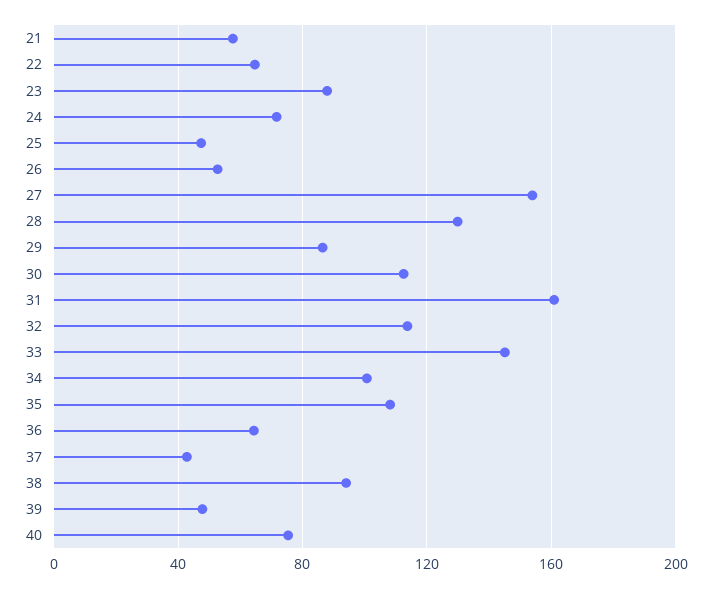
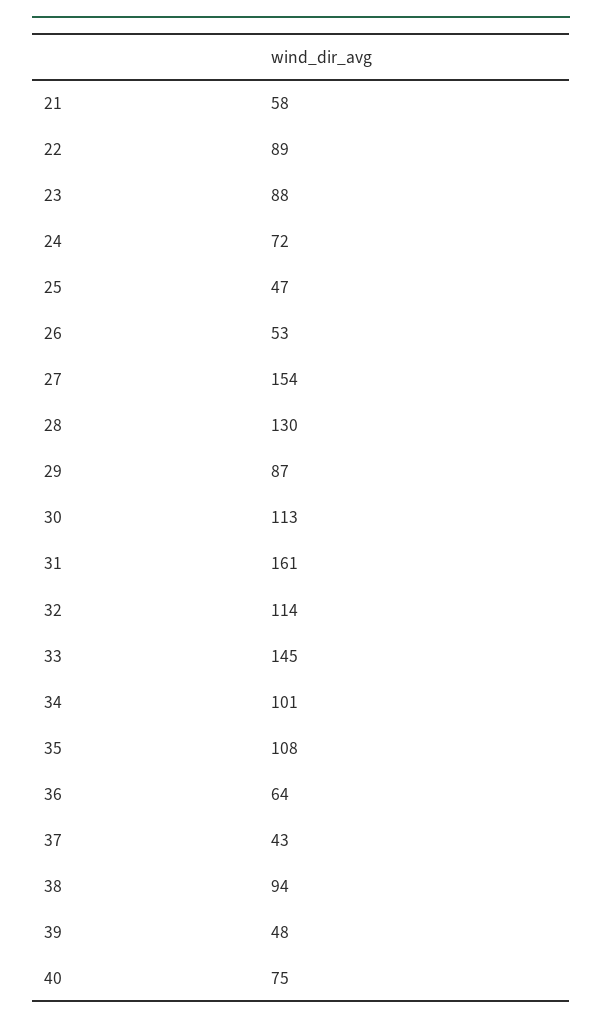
  {
    "21": 58,
-   "22": 65,
+   "22": 89,
    "23": 88,
    "24": 72,
    "25": 47,
    "26": 53,
    "27": 154,
    "28": 130,
    "29": 87,
    "30": 113,
    "31": 161,
    "32": 114,
    "33": 145,
    "34": 101,
    "35": 108,
    "36": 64,
    "37": 43,
    "38": 94,
    "39": 48,
    "40": 75
  }

